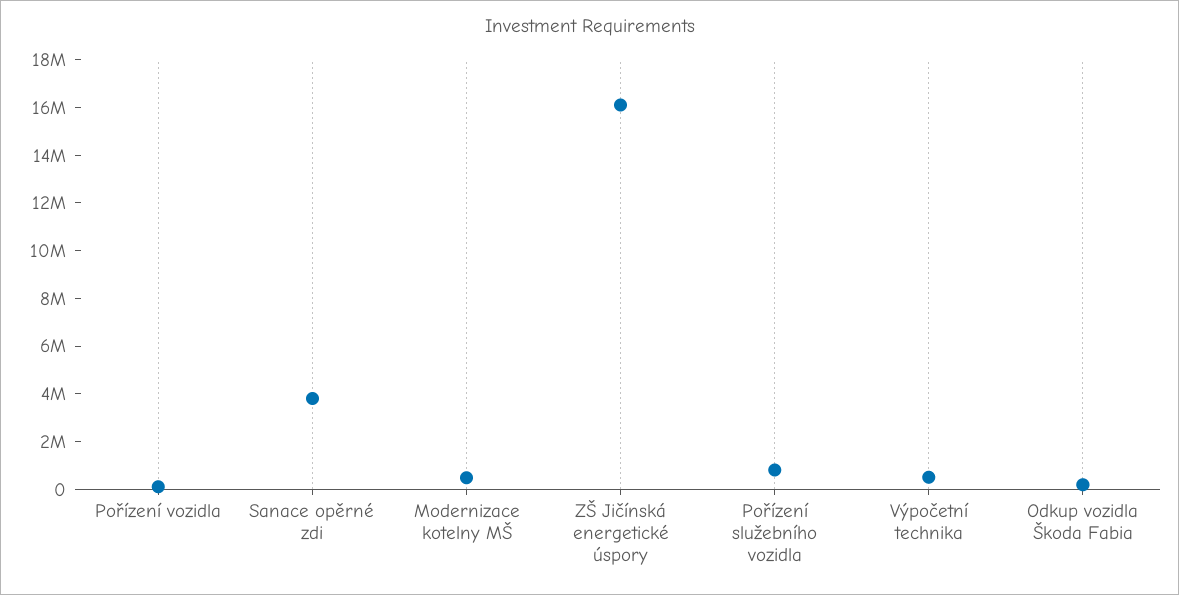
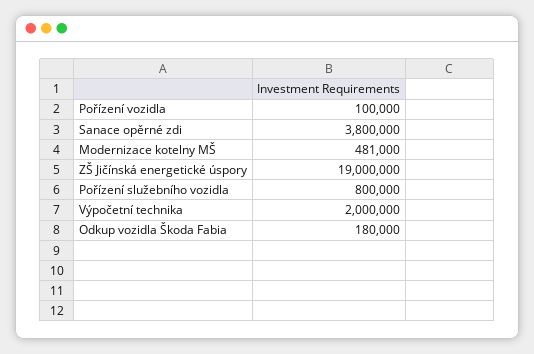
  {
    "Pořízení vozidla": 100000,
    "Sanace opěrné zdi": 3800000,
    "Modernizace kotelny MŠ": 481000,
-   "ZŠ Jičínská energetické úspory": 16000000,
+   "ZŠ Jičínská energetické úspory": 19000000,
    "Pořízení služebního vozidla": 800000,
-   "Výpočetní technika": 500000,
+   "Výpočetní technika": 2000000,
    "Odkup vozidla Škoda Fabia": 180000
  }

